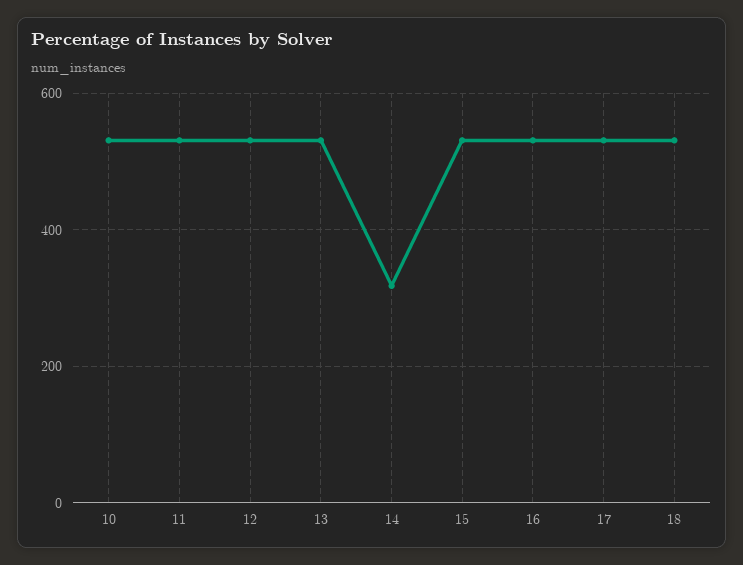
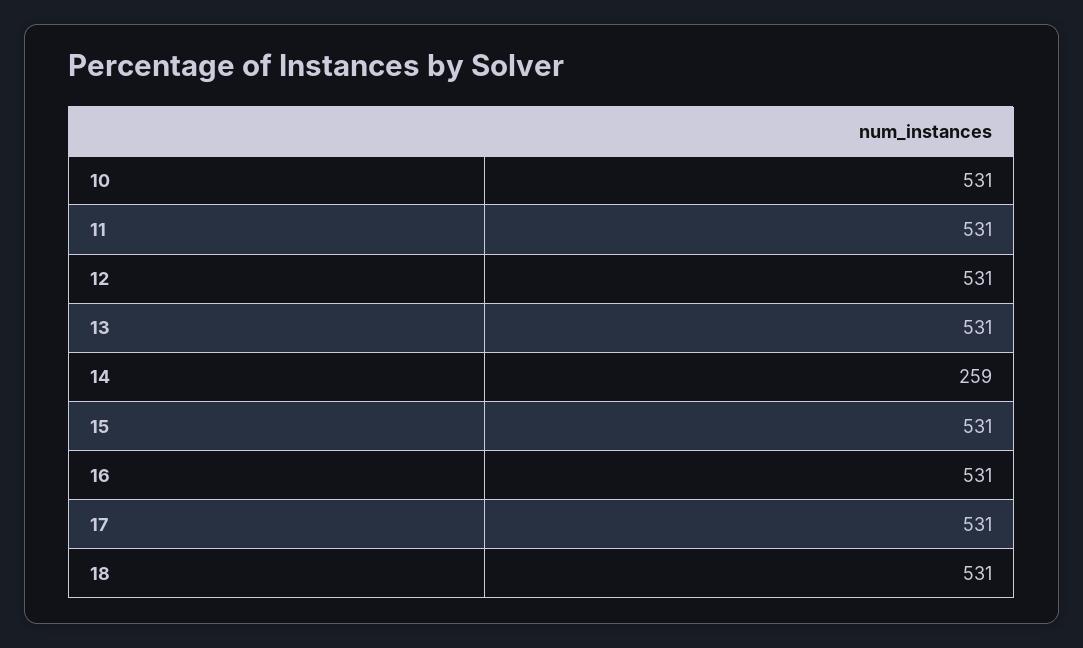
  {
    "10": 531,
    "11": 531,
    "12": 531,
    "13": 531,
-   "14": 320,
+   "14": 259,
    "15": 531,
    "16": 531,
    "17": 531,
    "18": 531
  }

